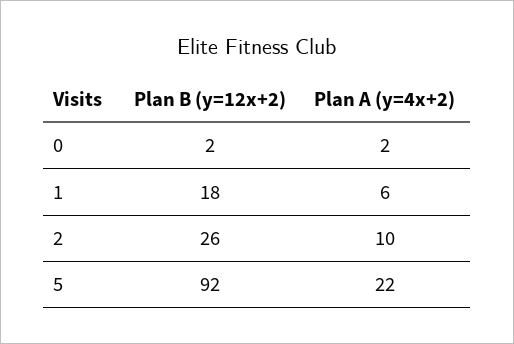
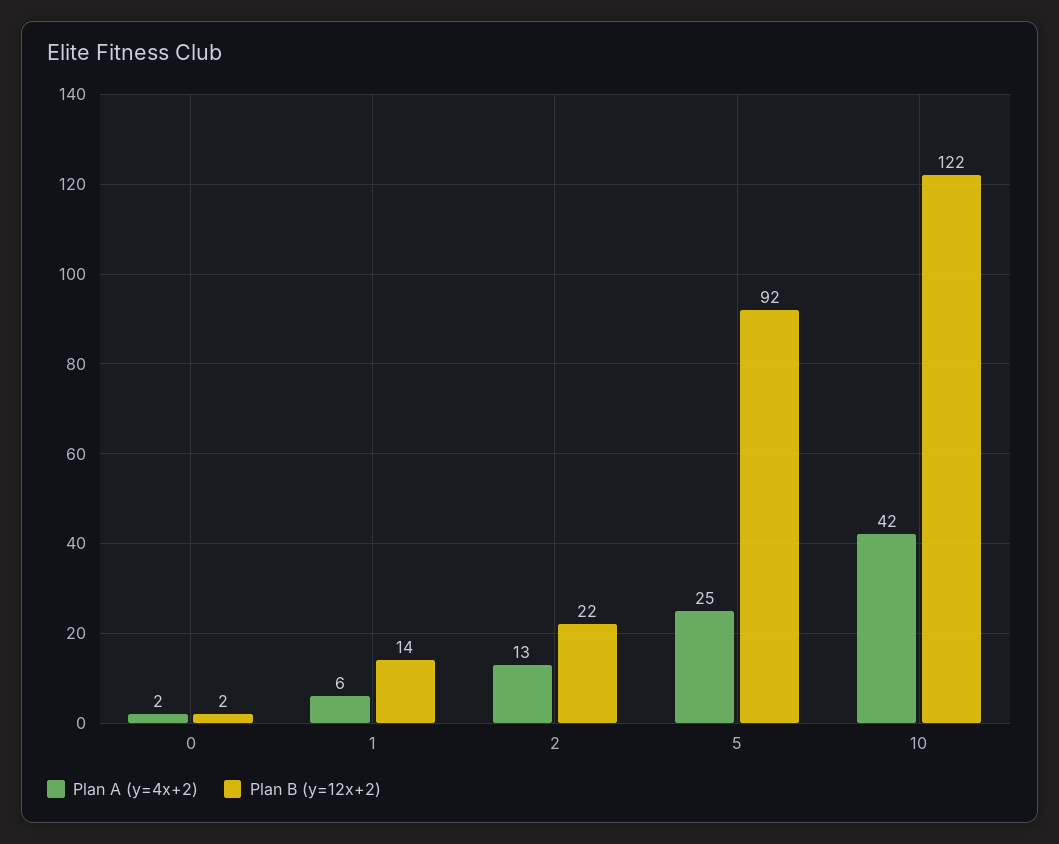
  {
    "Plan B (y=12x+2)": {
      "0": 2,
-     "1": 18,
+     "1": 14,
-     "2": 26,
+     "2": 22,
-     "5": 92
+     "5": 92,
+     "10": 122
    },
    "Plan A (y=4x+2)": {
      "0": 2,
      "1": 6,
-     "2": 10,
+     "2": 13,
-     "5": 22
+     "5": 25,
+     "10": 42
    }
  }

